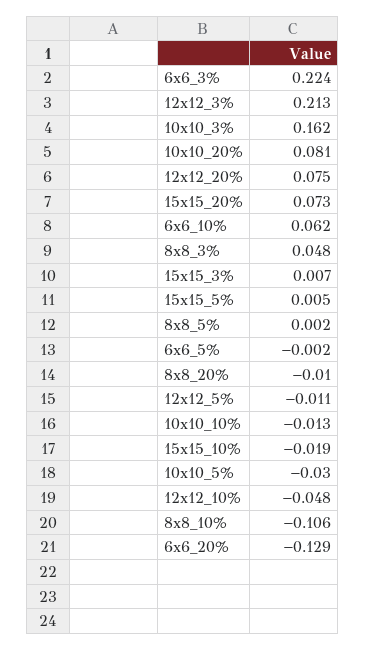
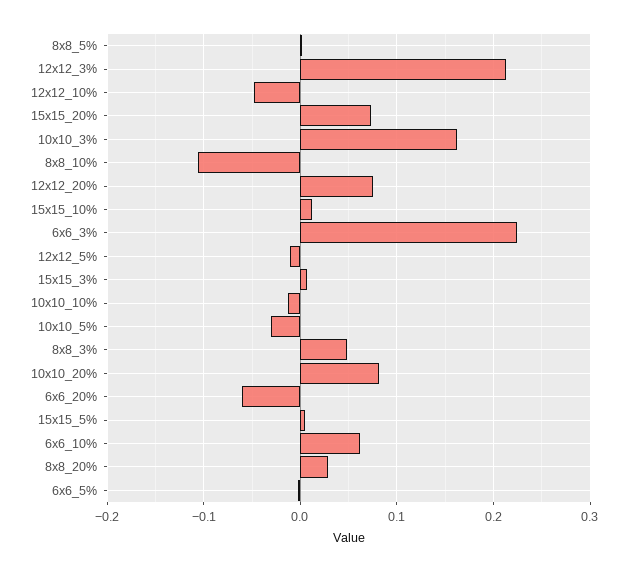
  {
    "6x6_3%": 0.224,
    "12x12_3%": 0.213,
    "10x10_3%": 0.162,
    "10x10_20%": 0.081,
    "12x12_20%": 0.075,
    "15x15_20%": 0.073,
    "6x6_10%": 0.062,
    "8x8_3%": 0.048,
    "15x15_3%": 0.007,
    "15x15_5%": 0.005,
    "8x8_5%": 0.002,
    "6x6_5%": -0.002,
-   "8x8_20%": -0.01,
+   "8x8_20%": 0.03,
    "12x12_5%": -0.011,
    "10x10_10%": -0.013,
-   "15x15_10%": -0.019,
+   "15x15_10%": 0.01,
    "10x10_5%": -0.03,
    "12x12_10%": -0.048,
    "8x8_10%": -0.106,
-   "6x6_20%": -0.129
+   "6x6_20%": -0.06
  }

